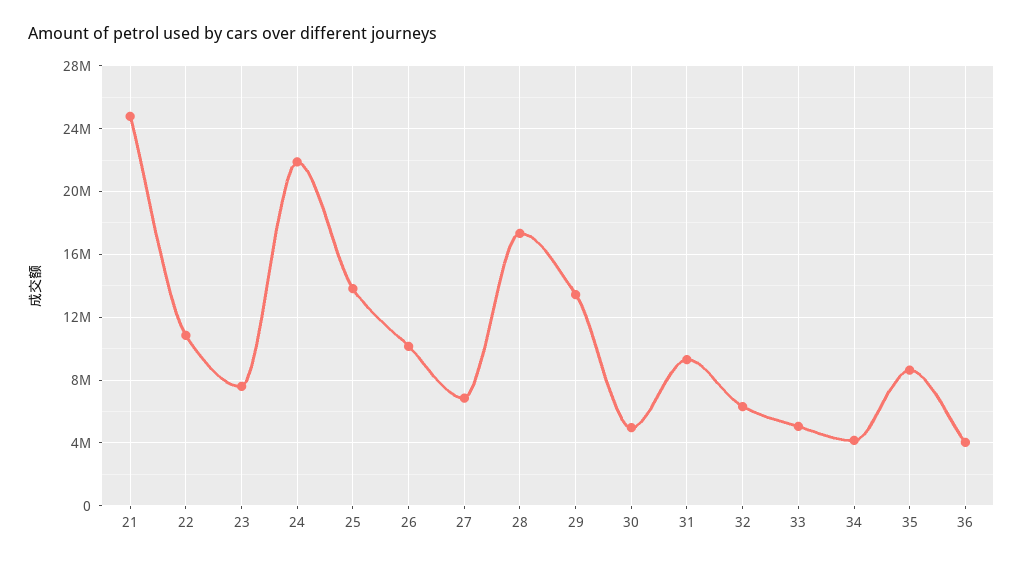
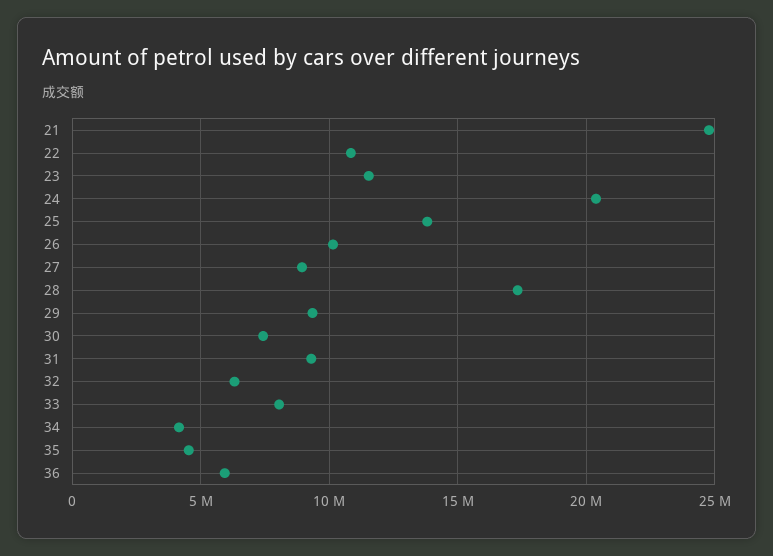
  {
    "21": 25000000,
    "22": 11000000,
-   "23": 7500000,
+   "23": 11500000,
-   "24": 22000000,
+   "24": 20500000,
    "25": 14000000,
    "26": 10000000,
-   "27": 7000000,
+   "27": 9000000,
    "28": 17500000,
-   "29": 13500000,
+   "29": 9500000,
-   "30": 5000000,
+   "30": 7500000,
    "31": 9500000,
    "32": 6500000,
-   "33": 5000000,
+   "33": 8000000,
    "34": 4000000,
-   "35": 8500000,
+   "35": 4500000,
-   "36": 4000000
+   "36": 6000000
  }

